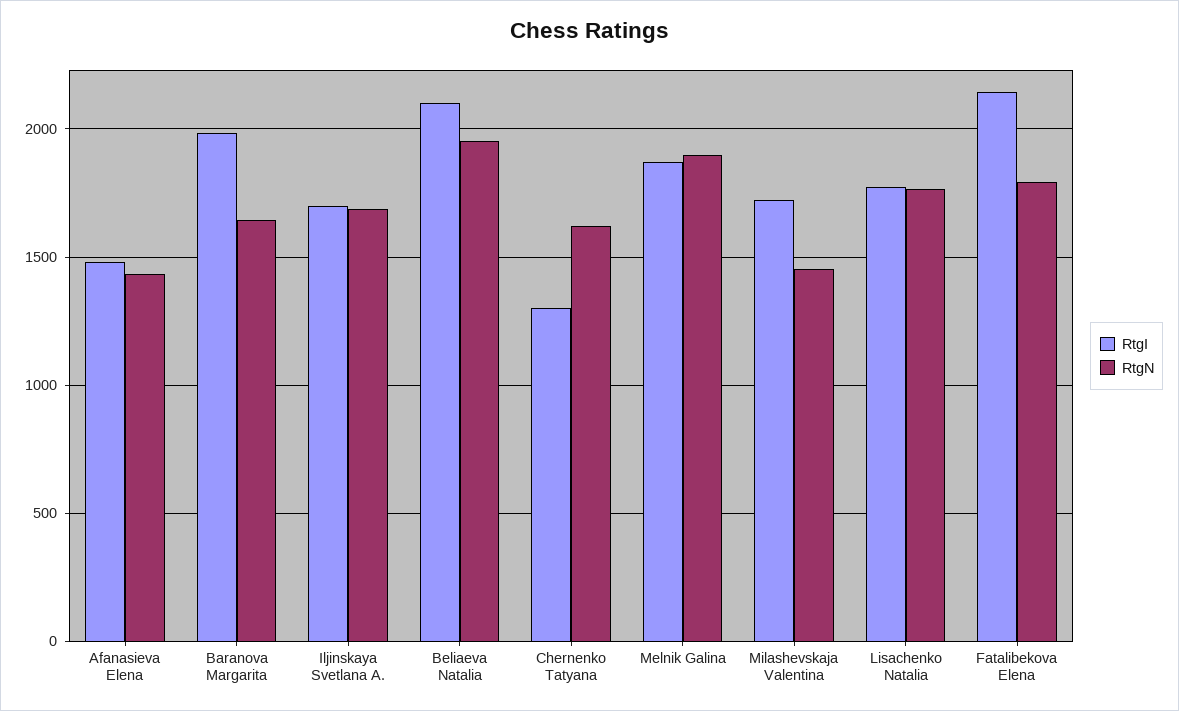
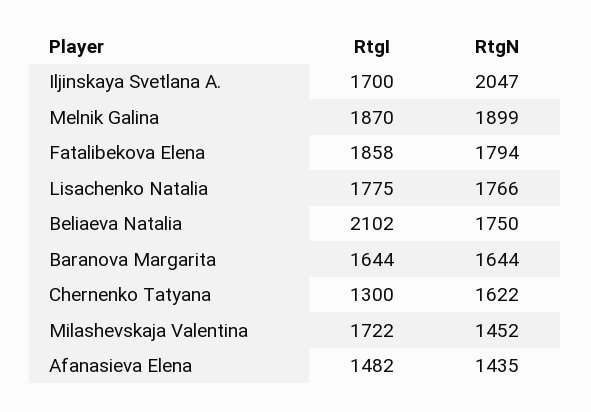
  {
    "RtgI": {
      "Afanasieva Elena": 1482,
-     "Baranova Margarita": 2000,
+     "Baranova Margarita": 1644,
      "Iljinskaya Svetlana A.": 1700,
      "Beliaeva Natalia": 2102,
      "Chernenko Tatyana": 1300,
      "Melnik Galina": 1870,
      "Milashevskaja Valentina": 1722,
      "Lisachenko Natalia": 1775,
-     "Fatalibekova Elena": 2150
+     "Fatalibekova Elena": 1858
    },
    "RtgN": {
      "Afanasieva Elena": 1435,
      "Baranova Margarita": 1644,
-     "Iljinskaya Svetlana A.": 1700,
+     "Iljinskaya Svetlana A.": 2047,
-     "Beliaeva Natalia": 1950,
+     "Beliaeva Natalia": 1750,
      "Chernenko Tatyana": 1622,
      "Melnik Galina": 1899,
      "Milashevskaja Valentina": 1452,
      "Lisachenko Natalia": 1766,
      "Fatalibekova Elena": 1794
    }
  }

